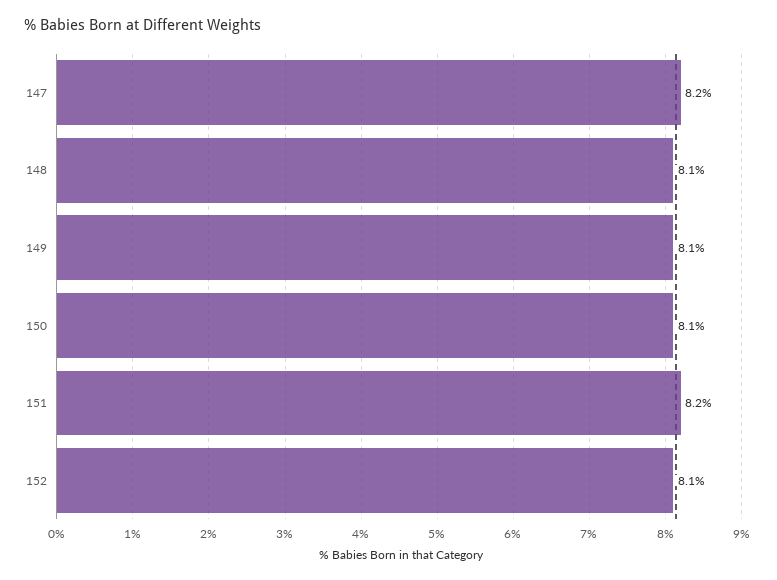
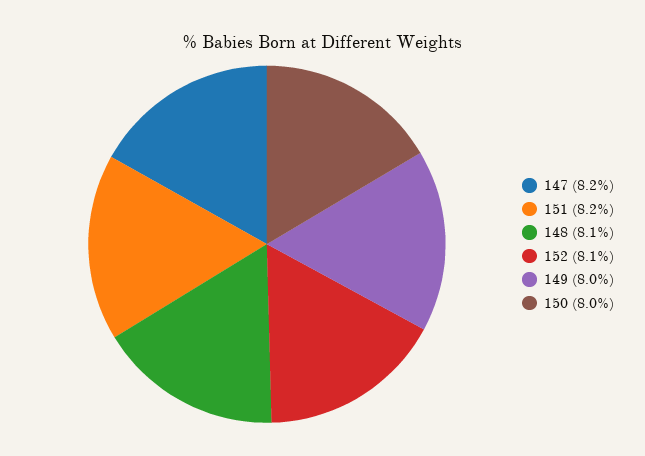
  {
    "147": 8.2,
    "148": 8.1,
-   "149": 8.1,
+   "149": 8,
-   "150": 8.1,
+   "150": 8,
    "151": 8.2,
    "152": 8.1
  }

